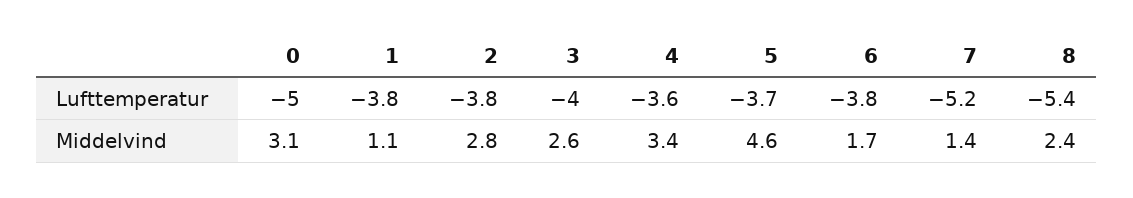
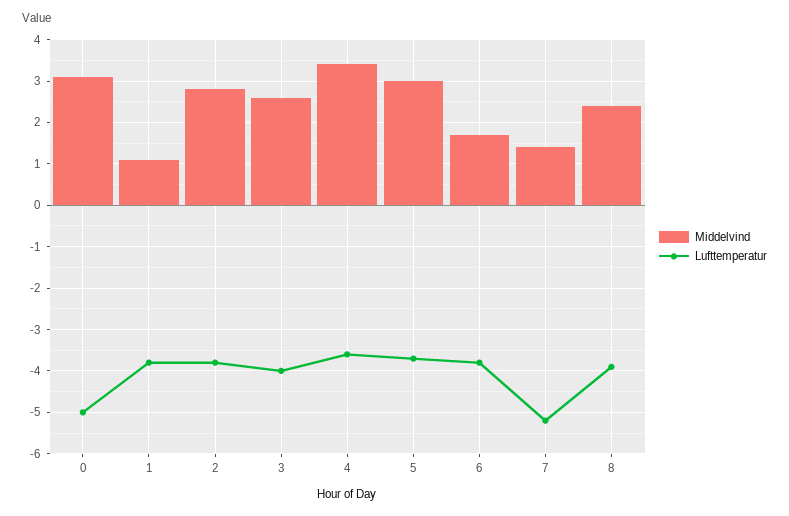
  {
    "Lufttemperatur": {
      "0": -5,
      "1": -3.8,
      "2": -3.8,
      "3": -4,
      "4": -3.6,
      "5": -3.7,
      "6": -3.8,
      "7": -5.2,
-     "8": -5.4
+     "8": -4
    },
    "Middelvind": {
      "0": 3.1,
      "1": 1.1,
      "2": 2.8,
      "3": 2.6,
      "4": 3.4,
-     "5": 4.6,
+     "5": 3,
      "6": 1.7,
      "7": 1.4,
      "8": 2.4
    }
  }

